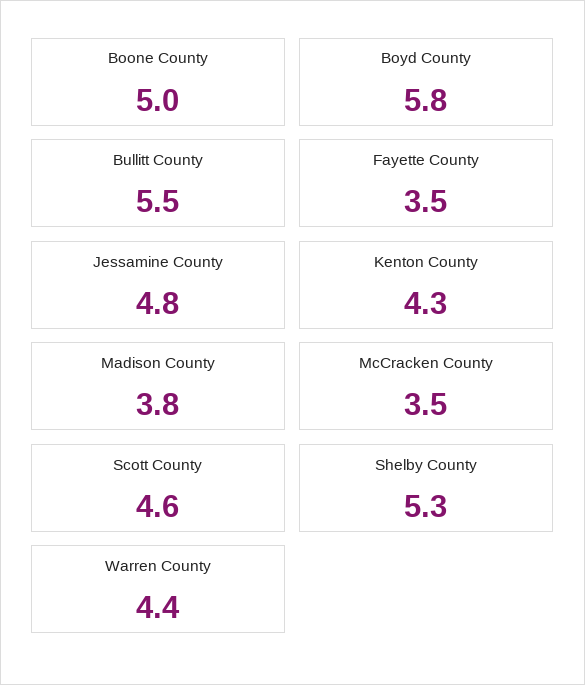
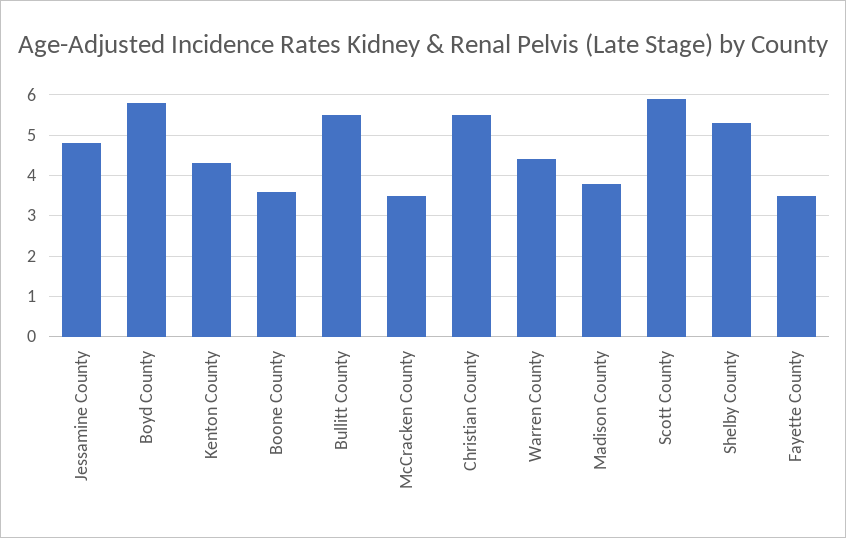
  {
-   "Boone County": 5,
+   "Boone County": 3.5,
    "Boyd County": 5.8,
    "Bullitt County": 5.5,
    "Fayette County": 3.5,
    "Jessamine County": 4.8,
    "Kenton County": 4.3,
    "Madison County": 3.8,
    "McCracken County": 3.5,
-   "Scott County": 4.6,
+   "Scott County": 6,
    "Shelby County": 5.3,
-   "Warren County": 4.4
+   "Warren County": 4.4,
+   "Christian County": 5.5
  }

